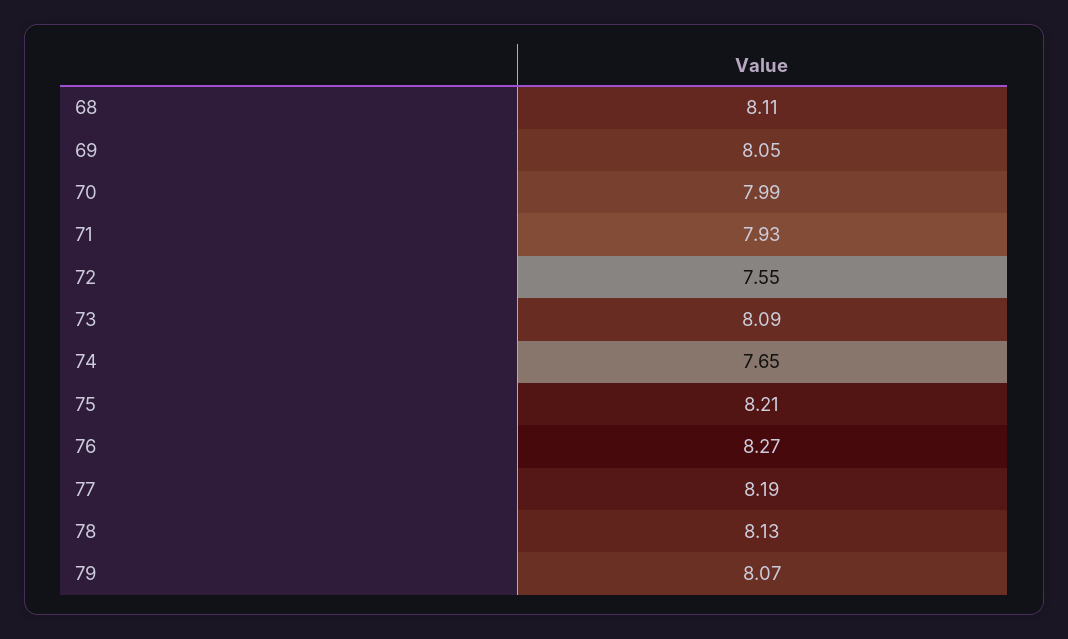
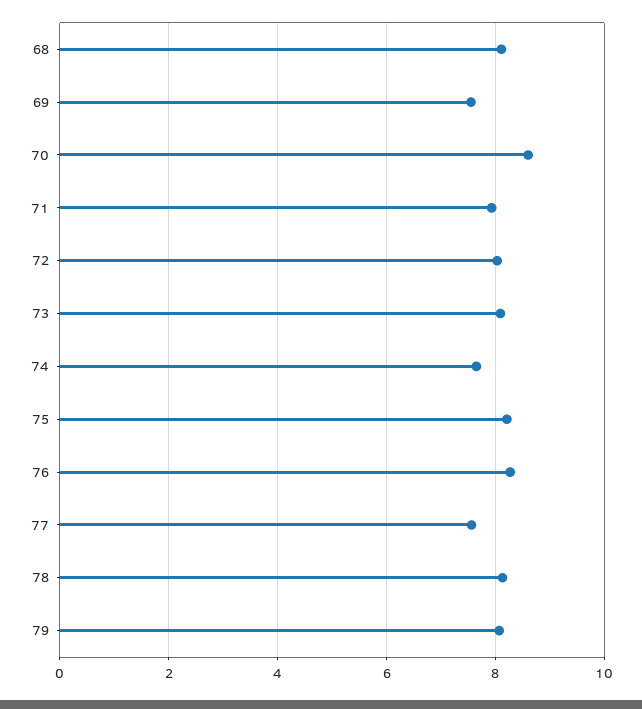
  {
    "68": 8.11,
-   "69": 8.05,
+   "69": 7.6,
-   "70": 7.99,
+   "70": 8.6,
    "71": 7.93,
-   "72": 7.55,
+   "72": 8,
    "73": 8.09,
    "74": 7.65,
    "75": 8.21,
    "76": 8.27,
-   "77": 8.19,
+   "77": 7.6,
    "78": 8.13,
    "79": 8.07
  }

